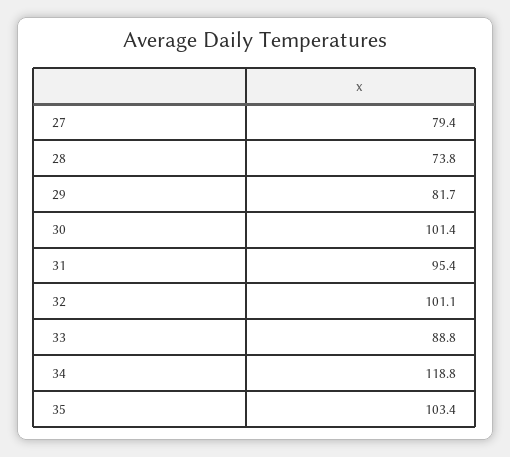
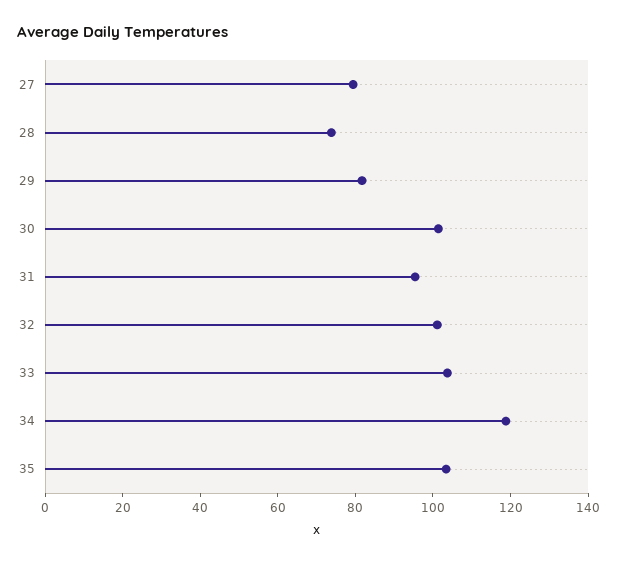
  {
    "27": 79.4,
    "28": 73.8,
    "29": 81.7,
    "30": 101.4,
    "31": 95.4,
    "32": 101.1,
-   "33": 88.8,
+   "33": 105,
    "34": 118.8,
    "35": 103.4
  }

